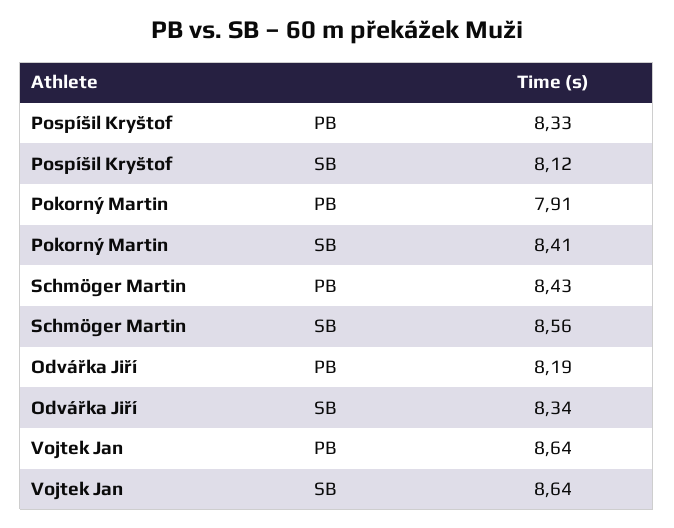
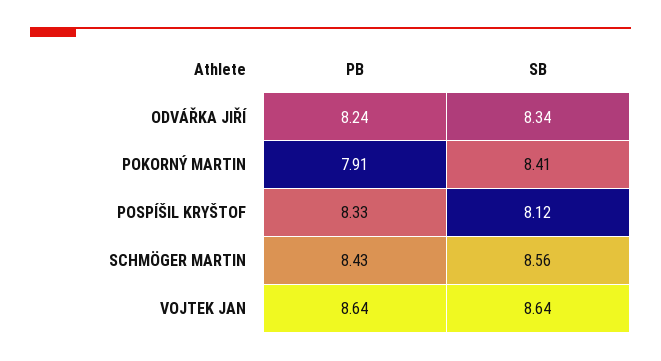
  {
    "Pospíšil Kryštof": {
      "PB": 8.33,
      "SB": 8.12
    },
    "Pokorný Martin": {
      "PB": 7.91,
      "SB": 8.41
    },
    "Schmöger Martin": {
      "PB": 8.43,
      "SB": 8.56
    },
    "Odvářka Jiří": {
-     "PB": 8.19,
+     "PB": 8.24,
      "SB": 8.34
    },
    "Vojtek Jan": {
      "PB": 8.64,
      "SB": 8.64
    }
  }

